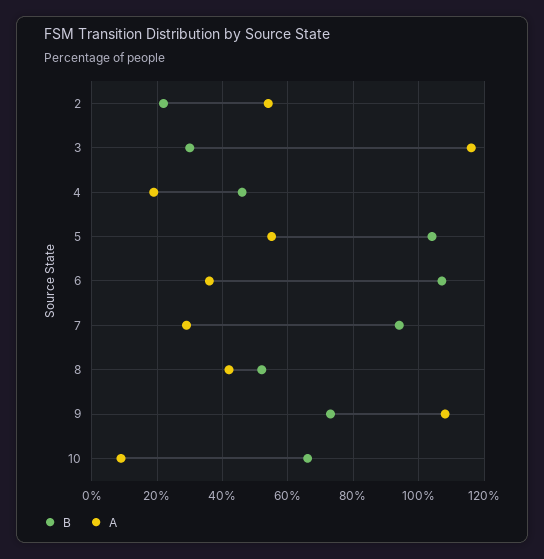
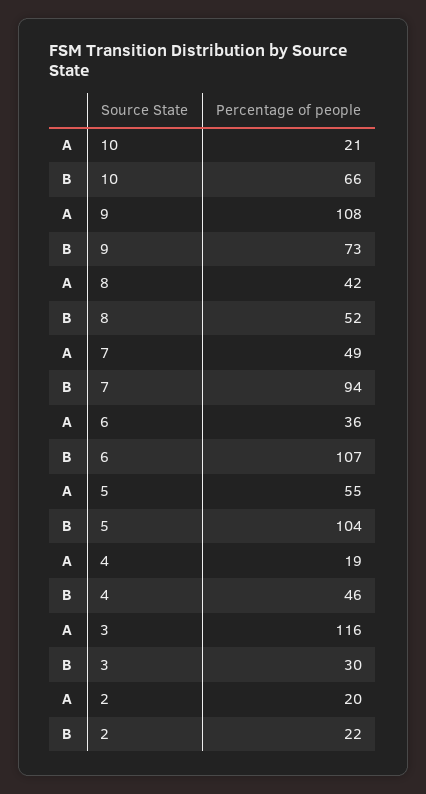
  {
    "B": {
      "2": 22,
      "3": 30,
      "4": 46,
      "5": 104,
      "6": 107,
      "7": 94,
      "8": 52,
      "9": 73,
      "10": 66
    },
    "A": {
-     "2": 55,
+     "2": 20,
      "3": 116,
      "4": 19,
      "5": 55,
      "6": 36,
-     "7": 30,
+     "7": 49,
      "8": 42,
      "9": 108,
-     "10": 10
+     "10": 21
    }
  }

